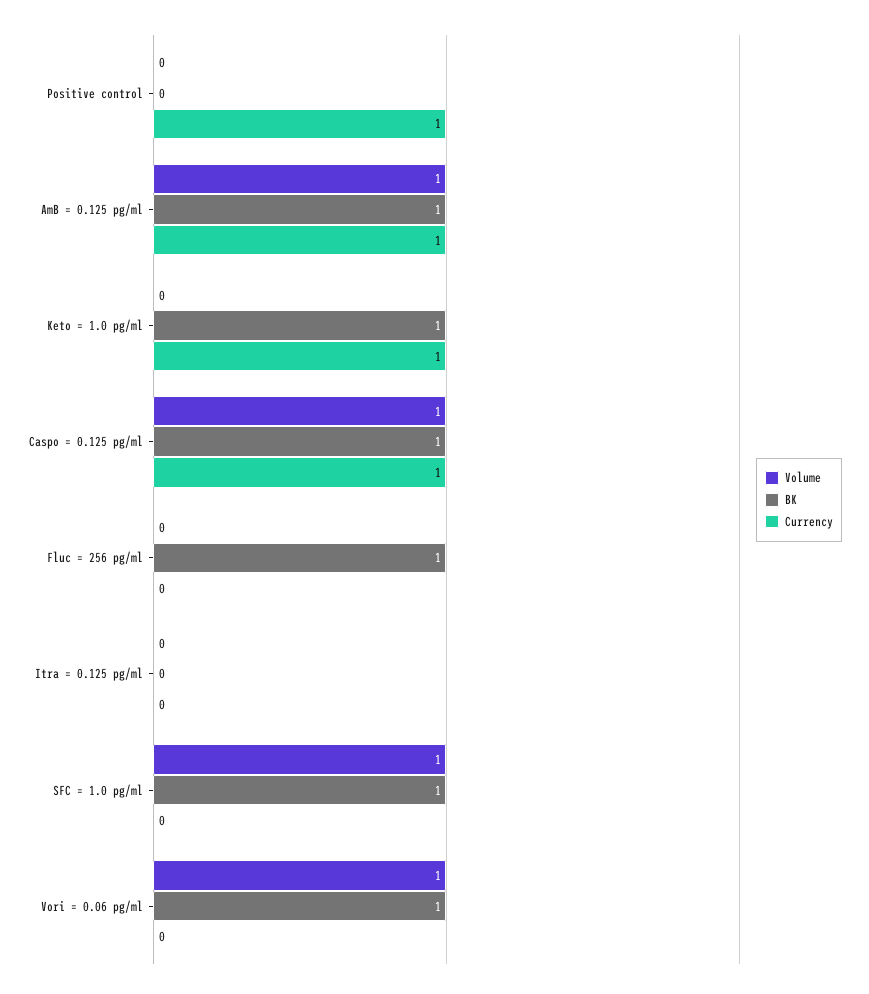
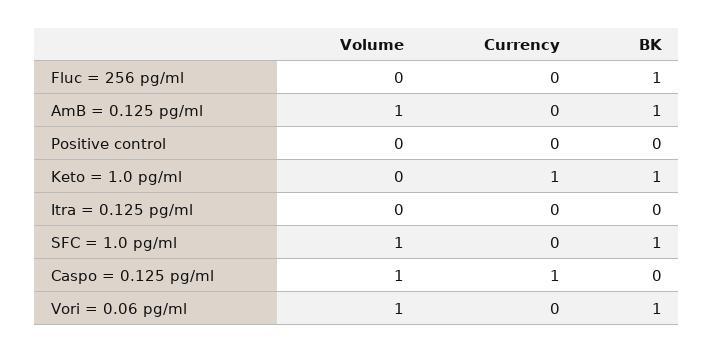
  {
    "Volume": {
      "Positive control": 0,
      "AmB = 0.125 pg/ml": 1,
      "Keto = 1.0 pg/ml": 0,
      "Caspo = 0.125 pg/ml": 1,
      "Fluc = 256 pg/ml": 0,
      "Itra = 0.125 pg/ml": 0,
      "SFC = 1.0 pg/ml": 1,
      "Vori = 0.06 pg/ml": 1
    },
    "BK": {
      "Positive control": 0,
      "AmB = 0.125 pg/ml": 1,
      "Keto = 1.0 pg/ml": 1,
-     "Caspo = 0.125 pg/ml": 1,
+     "Caspo = 0.125 pg/ml": 0,
      "Fluc = 256 pg/ml": 1,
      "Itra = 0.125 pg/ml": 0,
      "SFC = 1.0 pg/ml": 1,
      "Vori = 0.06 pg/ml": 1
    },
    "Currency": {
-     "Positive control": 1,
+     "Positive control": 0,
-     "AmB = 0.125 pg/ml": 1,
+     "AmB = 0.125 pg/ml": 0,
      "Keto = 1.0 pg/ml": 1,
      "Caspo = 0.125 pg/ml": 1,
      "Fluc = 256 pg/ml": 0,
      "Itra = 0.125 pg/ml": 0,
      "SFC = 1.0 pg/ml": 0,
      "Vori = 0.06 pg/ml": 0
    }
  }

